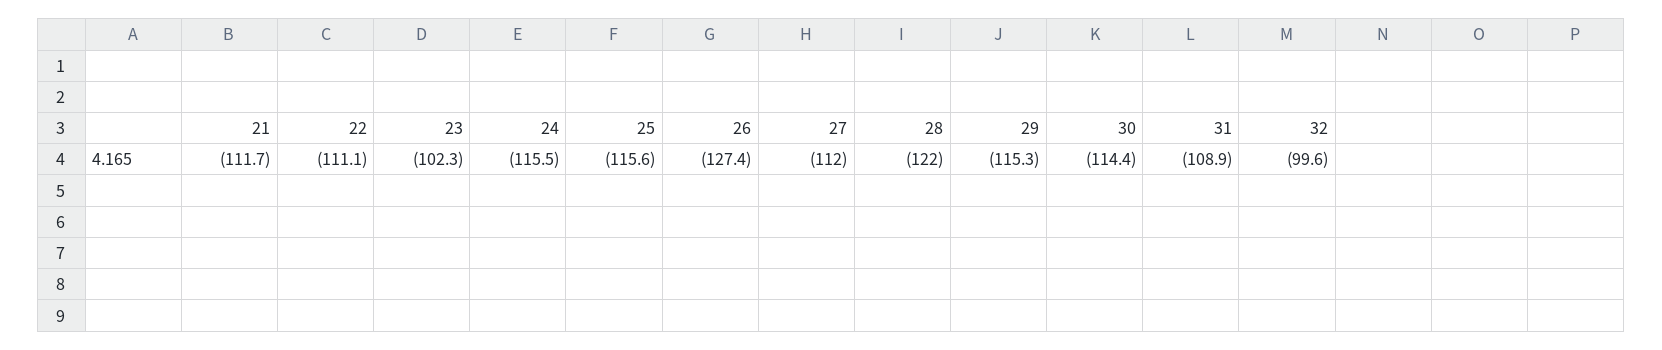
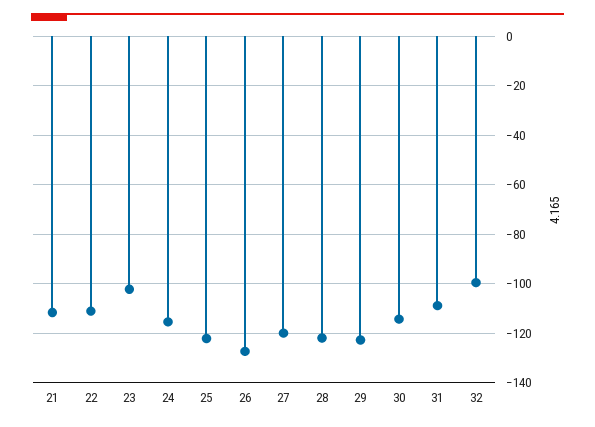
  {
    "21": -111.7,
    "22": -111.1,
    "23": -102.3,
    "24": -115.5,
-   "25": -115.6,
+   "25": -122.5,
    "26": -127.4,
-   "27": -112,
+   "27": -120,
    "28": -122,
-   "29": -115.3,
+   "29": -122.5,
    "30": -114.4,
    "31": -108.9,
    "32": -99.6
  }

